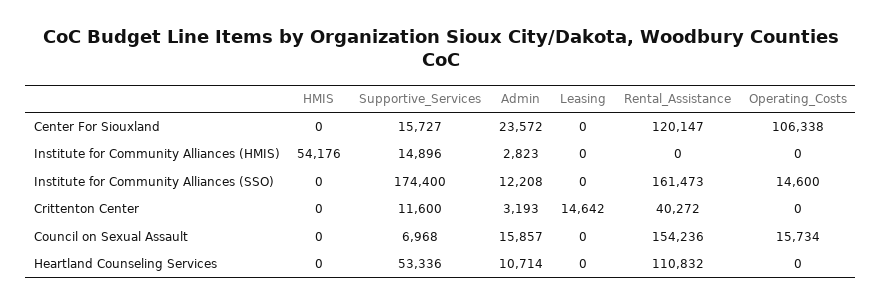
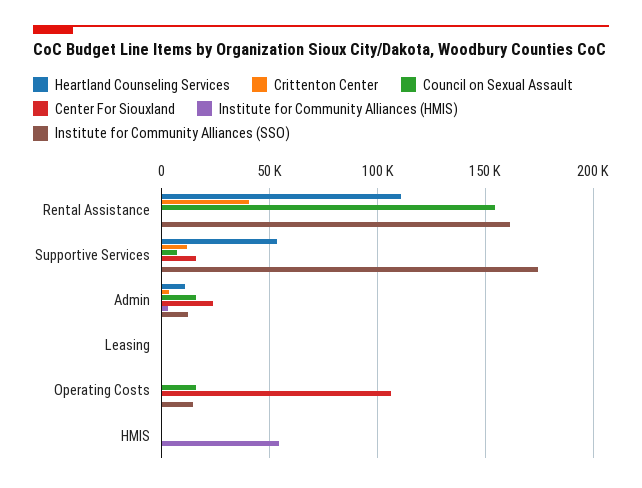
  {
    "Center For Siouxland": {
      "HMIS": 0,
      "Supportive_Services": 15727,
      "Admin": 23572,
      "Leasing": 0,
-     "Rental_Assistance": 120147,
+     "Rental_Assistance": 0,
      "Operating_Costs": 106338
    },
    "Institute for Community Alliances (HMIS)": {
      "HMIS": 54176,
-     "Supportive_Services": 14896,
+     "Supportive_Services": 0,
      "Admin": 2823,
      "Leasing": 0,
      "Rental_Assistance": 0,
      "Operating_Costs": 0
    },
    "Institute for Community Alliances (SSO)": {
      "HMIS": 0,
      "Supportive_Services": 174400,
      "Admin": 12208,
      "Leasing": 0,
      "Rental_Assistance": 161473,
      "Operating_Costs": 14600
    },
    "Crittenton Center": {
      "HMIS": 0,
      "Supportive_Services": 11600,
      "Admin": 3193,
-     "Leasing": 14642,
+     "Leasing": 0,
      "Rental_Assistance": 40272,
      "Operating_Costs": 0
    },
    "Council on Sexual Assault": {
      "HMIS": 0,
      "Supportive_Services": 6968,
      "Admin": 15857,
      "Leasing": 0,
      "Rental_Assistance": 154236,
      "Operating_Costs": 15734
    },
    "Heartland Counseling Services": {
      "HMIS": 0,
      "Supportive_Services": 53336,
      "Admin": 10714,
      "Leasing": 0,
      "Rental_Assistance": 110832,
      "Operating_Costs": 0
    }
  }

